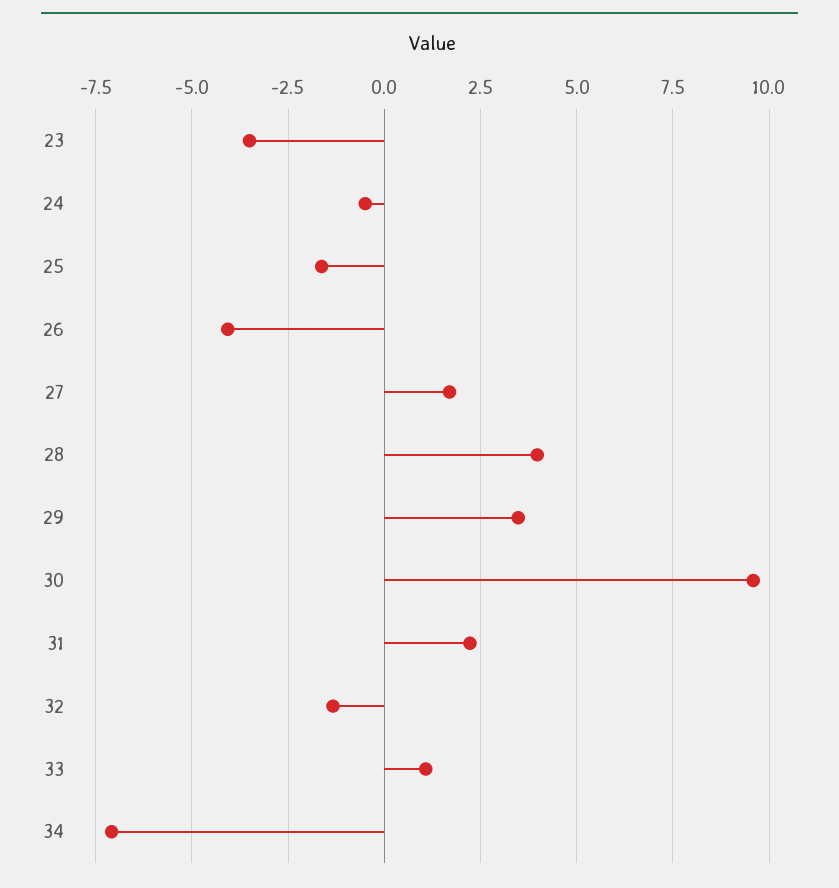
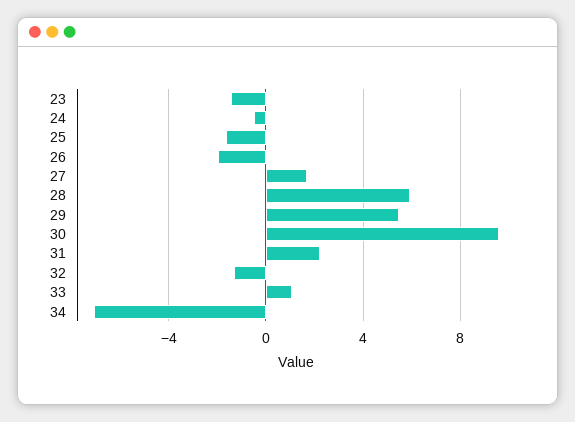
  {
-   "23": -3.5,
+   "23": -1.5,
    "24": -0.5,
    "25": -1.75,
-   "26": -4,
+   "26": -2,
    "27": 1.75,
-   "28": 4,
+   "28": 6,
-   "29": 3.5,
+   "29": 5.5,
    "30": 9.5,
    "31": 2.25,
    "32": -1.25,
    "33": 1,
    "34": -7
  }

